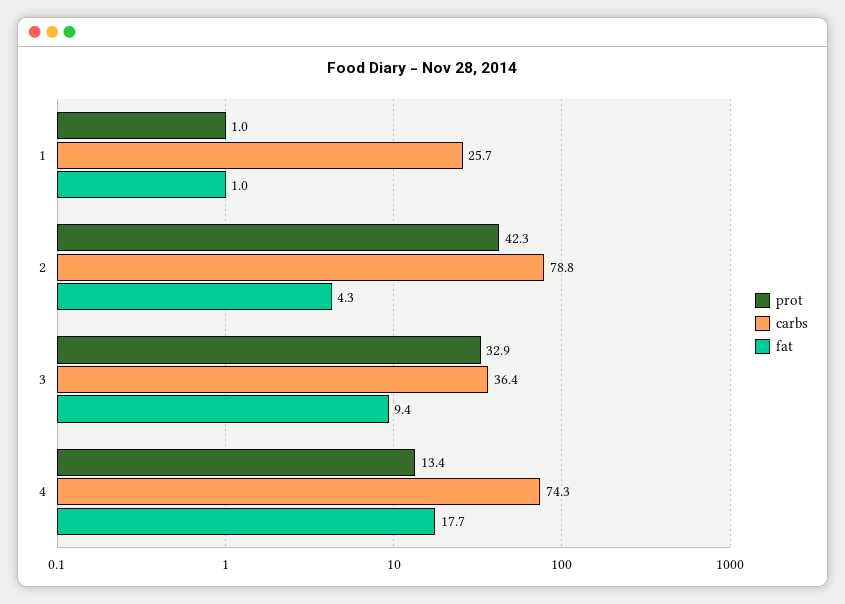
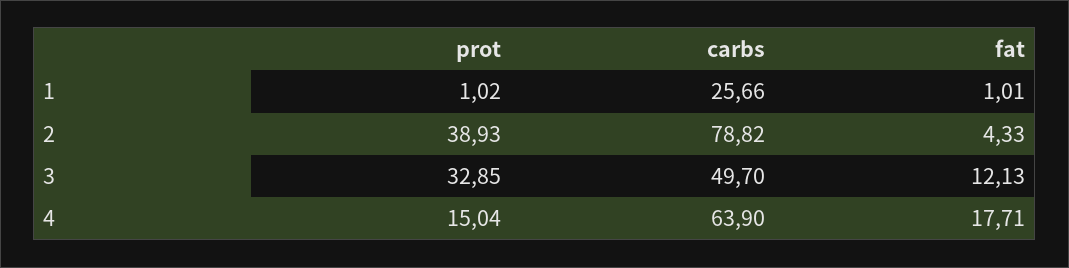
  {
    "prot": {
      "1": 1.02,
-     "2": 42.3,
+     "2": 38.93,
      "3": 32.85,
-     "4": 13.4
+     "4": 15.04
    },
    "carbs": {
      "1": 25.66,
      "2": 78.82,
-     "3": 36.4,
+     "3": 49.7,
-     "4": 74.3
+     "4": 63.9
    },
    "fat": {
      "1": 1.01,
      "2": 4.33,
-     "3": 9.4,
+     "3": 12.13,
      "4": 17.71
    }
  }

